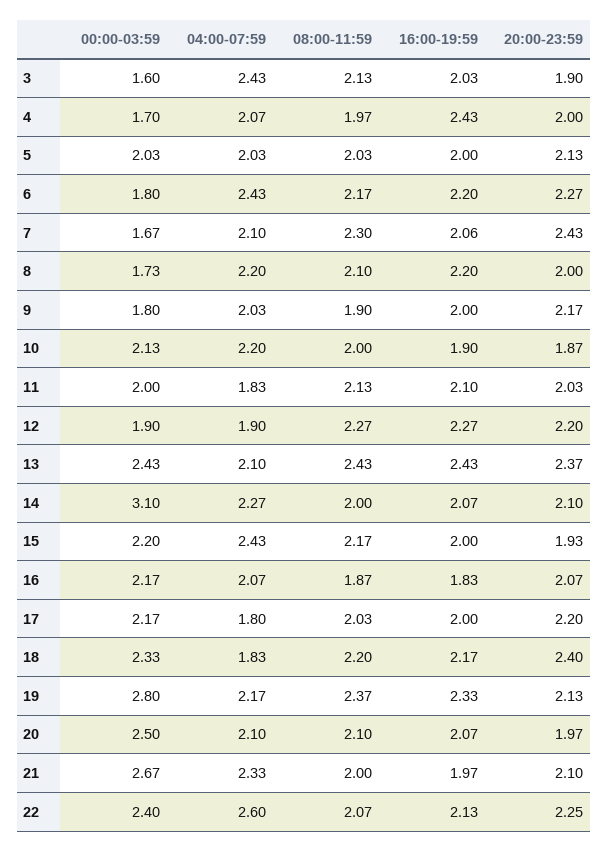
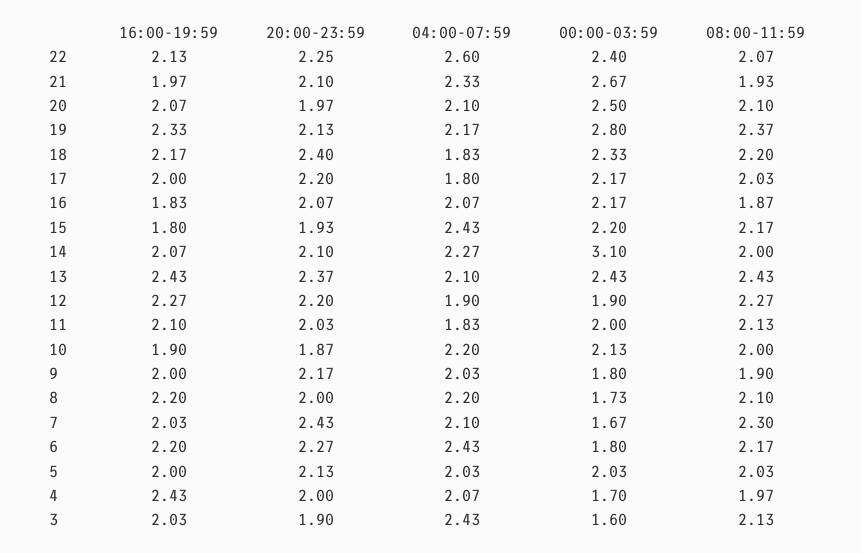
  {
    "00:00-03:59": {
      "3": 1.6,
      "4": 1.7,
      "5": 2.03,
      "6": 1.8,
      "7": 1.67,
      "8": 1.73,
      "9": 1.8,
      "10": 2.13,
      "11": 2,
      "12": 1.9,
      "13": 2.43,
      "14": 3.1,
      "15": 2.2,
      "16": 2.17,
      "17": 2.17,
      "18": 2.33,
      "19": 2.8,
      "20": 2.5,
      "21": 2.67,
      "22": 2.4
    },
    "04:00-07:59": {
      "3": 2.43,
      "4": 2.07,
      "5": 2.03,
      "6": 2.43,
      "7": 2.1,
      "8": 2.2,
      "9": 2.03,
      "10": 2.2,
      "11": 1.83,
      "12": 1.9,
      "13": 2.1,
      "14": 2.27,
      "15": 2.43,
      "16": 2.07,
      "17": 1.8,
      "18": 1.83,
      "19": 2.17,
      "20": 2.1,
      "21": 2.33,
      "22": 2.6
    },
    "08:00-11:59": {
      "3": 2.13,
      "4": 1.97,
      "5": 2.03,
      "6": 2.17,
      "7": 2.3,
      "8": 2.1,
      "9": 1.9,
      "10": 2,
      "11": 2.13,
      "12": 2.27,
      "13": 2.43,
      "14": 2,
      "15": 2.17,
      "16": 1.87,
      "17": 2.03,
      "18": 2.2,
      "19": 2.37,
      "20": 2.1,
-     "21": 2,
+     "21": 1.93,
      "22": 2.07
    },
    "16:00-19:59": {
      "3": 2.03,
      "4": 2.43,
      "5": 2,
      "6": 2.2,
-     "7": 2.06,
+     "7": 2.03,
      "8": 2.2,
      "9": 2,
      "10": 1.9,
      "11": 2.1,
      "12": 2.27,
      "13": 2.43,
      "14": 2.07,
-     "15": 2,
+     "15": 1.8,
      "16": 1.83,
      "17": 2,
      "18": 2.17,
      "19": 2.33,
      "20": 2.07,
      "21": 1.97,
      "22": 2.13
    },
    "20:00-23:59": {
      "3": 1.9,
      "4": 2,
      "5": 2.13,
      "6": 2.27,
      "7": 2.43,
      "8": 2,
      "9": 2.17,
      "10": 1.87,
      "11": 2.03,
      "12": 2.2,
      "13": 2.37,
      "14": 2.1,
      "15": 1.93,
      "16": 2.07,
      "17": 2.2,
      "18": 2.4,
      "19": 2.13,
      "20": 1.97,
      "21": 2.1,
      "22": 2.25
    }
  }

